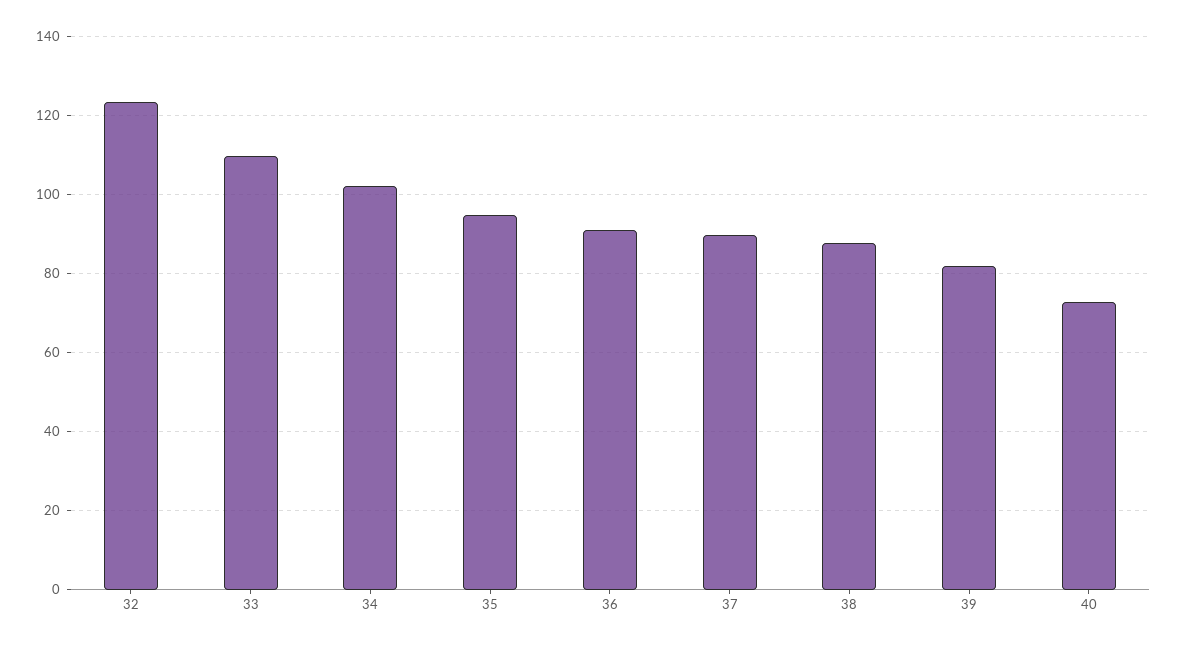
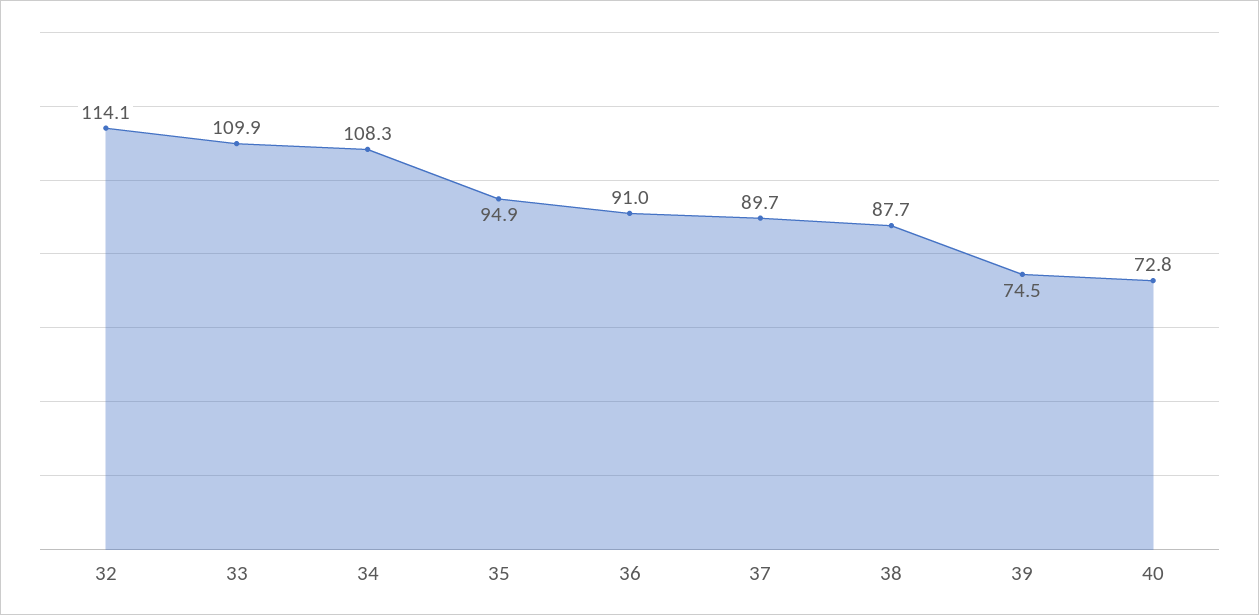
  {
-   "32": 124,
+   "32": 114.1,
    "33": 109.9,
-   "34": 102,
+   "34": 108.3,
    "35": 94.9,
    "36": 91,
    "37": 89.7,
    "38": 87.7,
-   "39": 82,
+   "39": 74.5,
    "40": 72.8
  }

